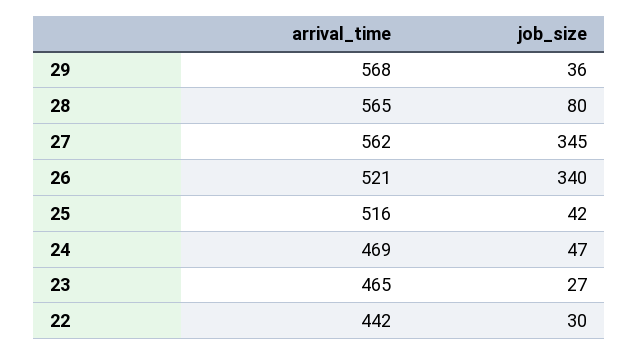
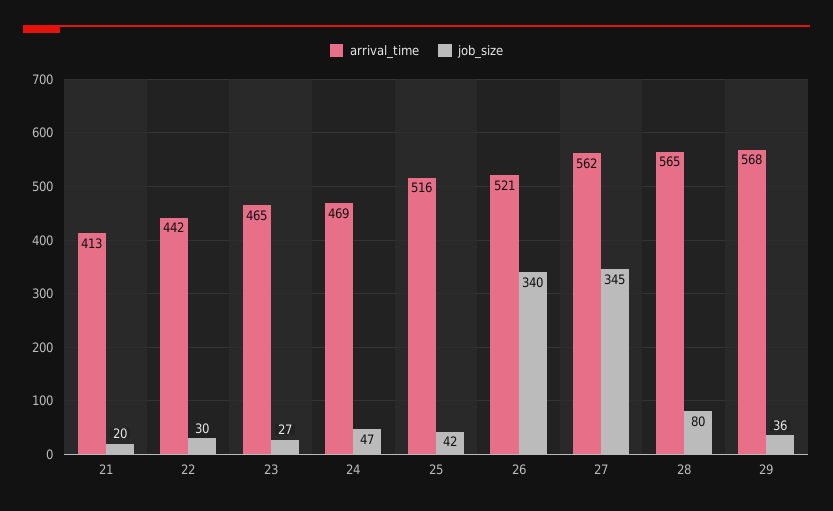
  {
    "arrival_time": {
      "29": 568,
      "28": 565,
      "27": 562,
      "26": 521,
      "25": 516,
      "24": 469,
      "23": 465,
-     "22": 442
+     "22": 442,
+     "21": 413
    },
    "job_size": {
      "29": 36,
      "28": 80,
      "27": 345,
      "26": 340,
      "25": 42,
      "24": 47,
      "23": 27,
-     "22": 30
+     "22": 30,
+     "21": 20
    }
  }

